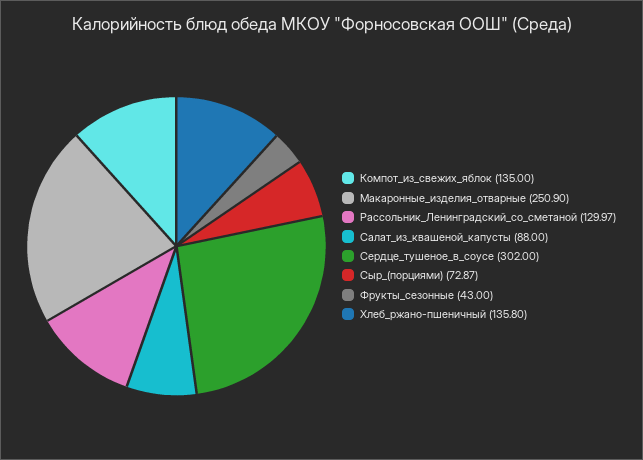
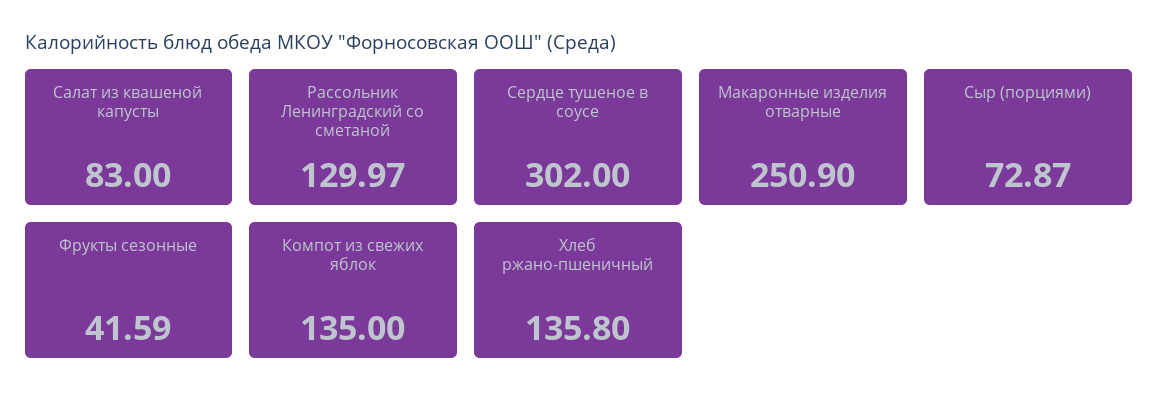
  {
    "Компот_из_свежих_яблок": 135,
    "Макаронные_изделия_отварные": 250.9,
    "Рассольник_Ленинградский_со_сметаной": 129.97,
-   "Салат_из_квашеной_капусты": 88,
+   "Салат_из_квашеной_капусты": 83,
    "Сердце_тушеное_в_соусе": 302,
    "Сыр_(порциями)": 72.87,
-   "Фрукты_сезонные": 43,
+   "Фрукты_сезонные": 41.59,
    "Хлеб_ржано-пшеничный": 135.8
  }

